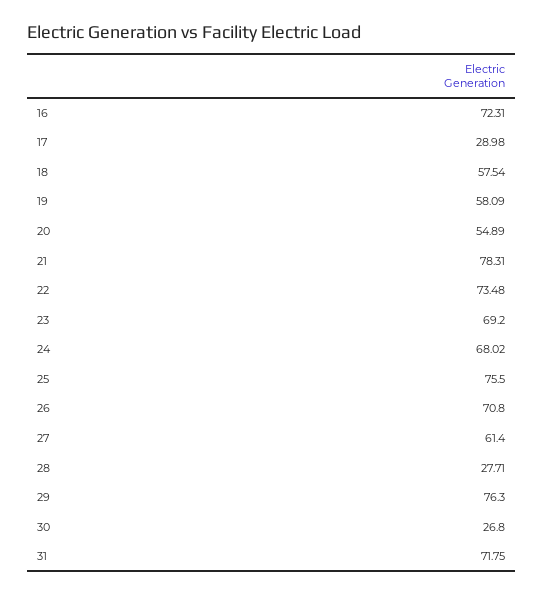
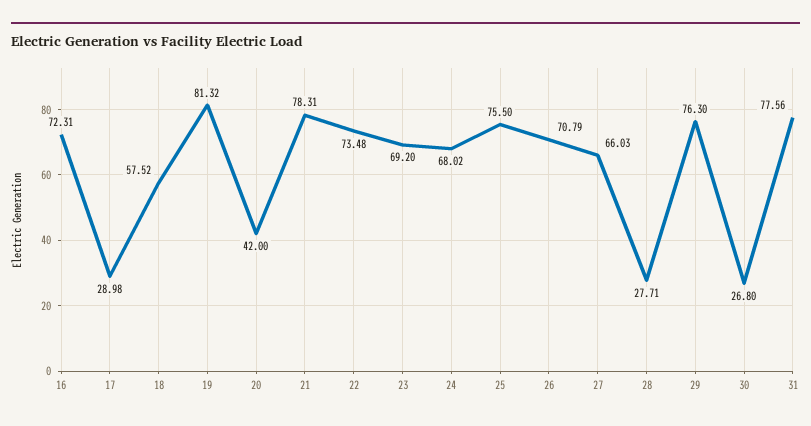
  {
    "16": 72.31,
    "17": 28.98,
-   "18": 57.54,
+   "18": 57.52,
-   "19": 58.09,
+   "19": 81.32,
-   "20": 54.89,
+   "20": 42,
    "21": 78.31,
    "22": 73.48,
    "23": 69.2,
    "24": 68.02,
    "25": 75.5,
-   "26": 70.8,
+   "26": 70.79,
-   "27": 61.4,
+   "27": 66.03,
    "28": 27.71,
    "29": 76.3,
    "30": 26.8,
-   "31": 71.75
+   "31": 77.56
  }

